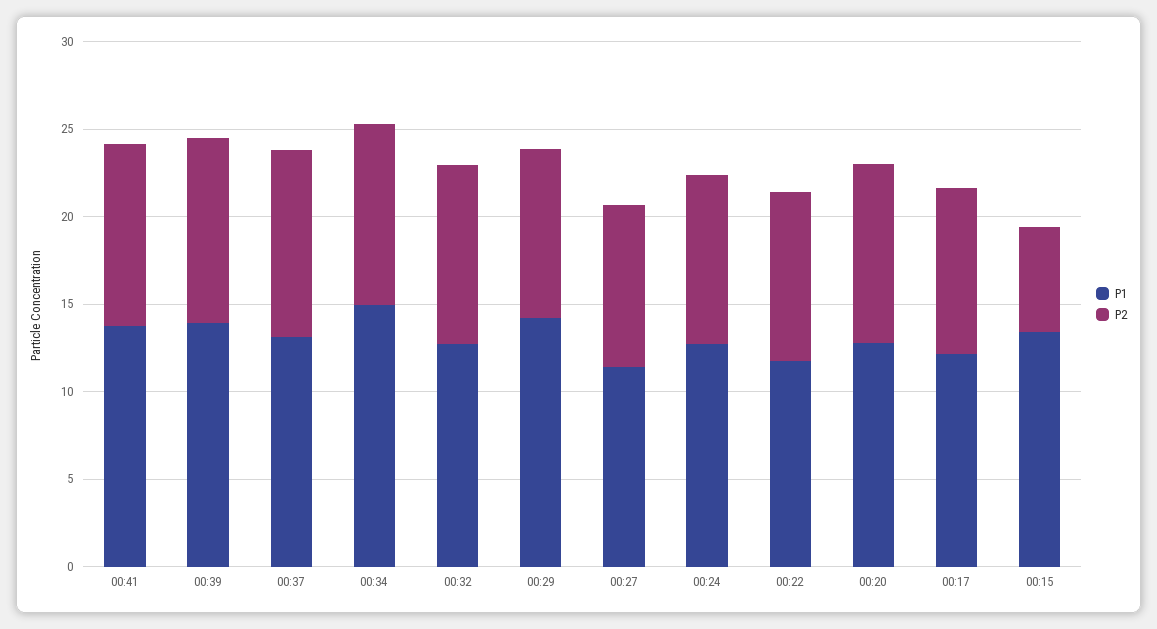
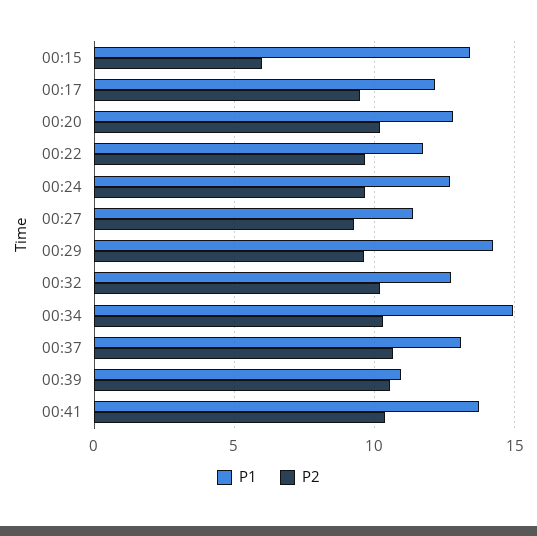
  {
    "P1": {
      "00:41": 14,
-     "00:39": 14,
+     "00:39": 11,
      "00:37": 13,
      "00:34": 15,
      "00:32": 12.5,
      "00:29": 14,
      "00:27": 11.5,
      "00:24": 12.5,
      "00:22": 11.5,
      "00:20": 13,
      "00:17": 12,
      "00:15": 13.5
    },
    "P2": {
      "00:41": 10.5,
      "00:39": 10.5,
      "00:37": 10.5,
      "00:34": 10.5,
      "00:32": 10,
      "00:29": 9.5,
      "00:27": 9.5,
      "00:24": 9.5,
      "00:22": 9.5,
      "00:20": 10,
      "00:17": 9.5,
      "00:15": 6
    }
  }

